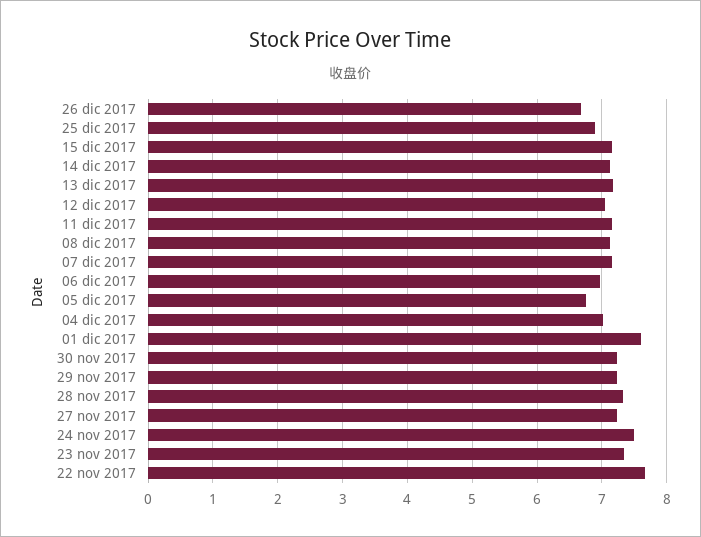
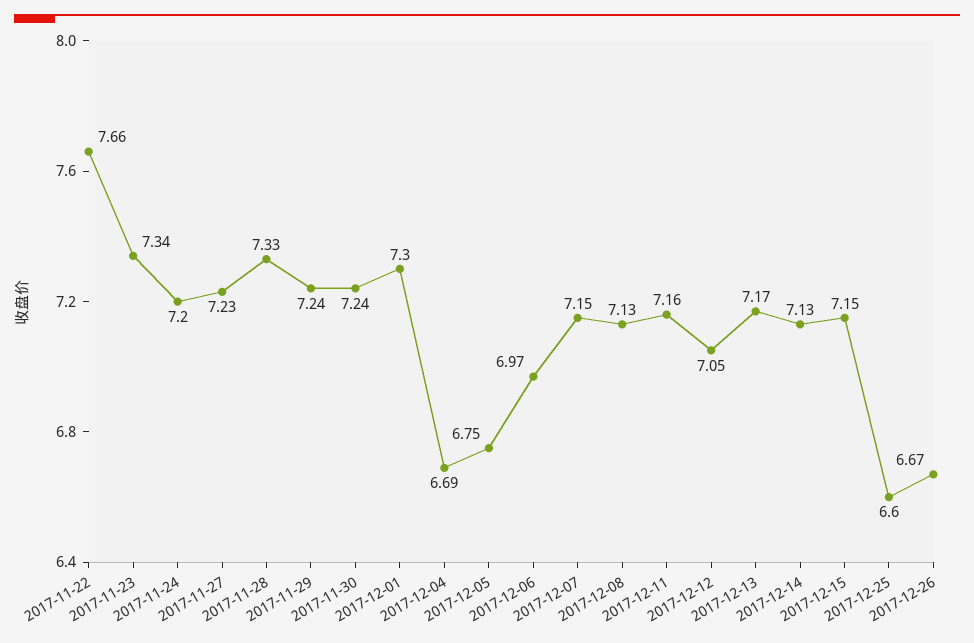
  {
    "26 dic 2017": 6.67,
-   "25 dic 2017": 6.9,
+   "25 dic 2017": 6.6,
    "15 dic 2017": 7.15,
    "14 dic 2017": 7.13,
    "13 dic 2017": 7.17,
    "12 dic 2017": 7.05,
    "11 dic 2017": 7.16,
    "08 dic 2017": 7.13,
    "07 dic 2017": 7.15,
    "06 dic 2017": 6.97,
    "05 dic 2017": 6.75,
-   "04 dic 2017": 7,
+   "04 dic 2017": 6.69,
-   "01 dic 2017": 7.6,
+   "01 dic 2017": 7.3,
    "30 nov 2017": 7.24,
    "29 nov 2017": 7.24,
    "28 nov 2017": 7.33,
    "27 nov 2017": 7.23,
-   "24 nov 2017": 7.5,
+   "24 nov 2017": 7.2,
    "23 nov 2017": 7.34,
    "22 nov 2017": 7.66
  }

